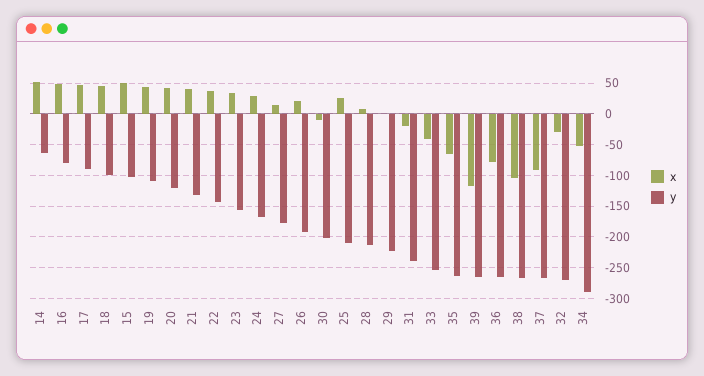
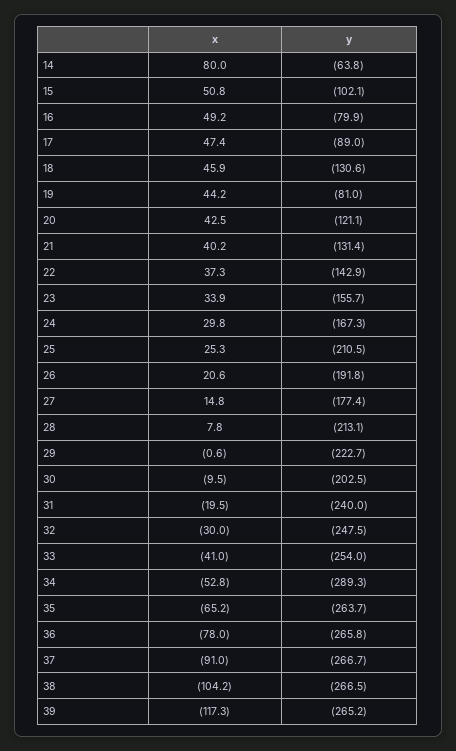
  {
    "x": {
-     "14": 50,
+     "14": 80,
      "16": 49.2,
      "17": 47.4,
      "18": 45.9,
      "15": 50.8,
      "19": 44.2,
      "20": 42.5,
      "21": 40.2,
      "22": 37.3,
      "23": 33.9,
      "24": 29.8,
      "27": 14.8,
      "26": 20.6,
      "30": -9.5,
      "25": 25.3,
      "28": 7.8,
      "29": -0.6,
      "31": -19.5,
      "33": -41,
      "35": -65.2,
      "39": -117.3,
      "36": -78,
      "38": -104.2,
      "37": -91,
      "32": -30,
      "34": -52.8
    },
    "y": {
      "14": -63.8,
      "16": -79.9,
      "17": -89,
-     "18": -100,
+     "18": -130.6,
      "15": -102.1,
-     "19": -110,
+     "19": -81,
      "20": -121.1,
      "21": -131.4,
      "22": -142.9,
      "23": -155.7,
      "24": -167.3,
      "27": -177.4,
      "26": -191.8,
      "30": -202.5,
      "25": -210.5,
      "28": -213.1,
      "29": -222.7,
      "31": -240,
      "33": -254,
      "35": -263.7,
      "39": -265.2,
      "36": -265.8,
      "38": -266.5,
      "37": -266.7,
-     "32": -270,
+     "32": -247.5,
      "34": -289.3
    }
  }

